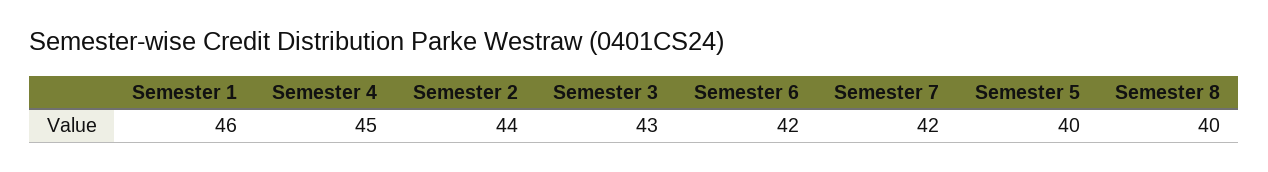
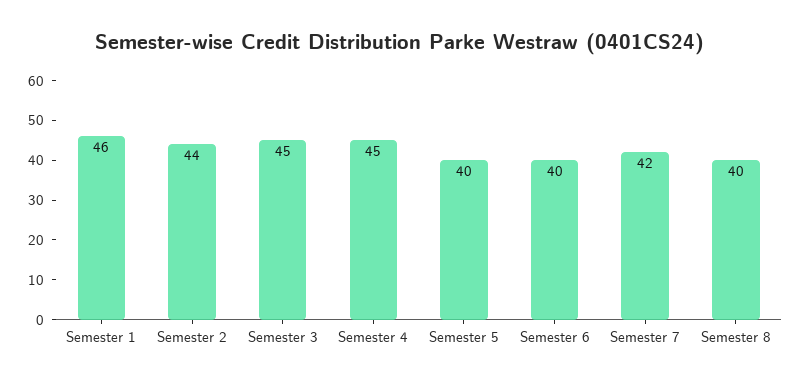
  {
    "Semester 1": 46,
    "Semester 4": 45,
    "Semester 2": 44,
-   "Semester 3": 43,
+   "Semester 3": 45,
-   "Semester 6": 42,
+   "Semester 6": 40,
    "Semester 7": 42,
    "Semester 5": 40,
    "Semester 8": 40
  }

